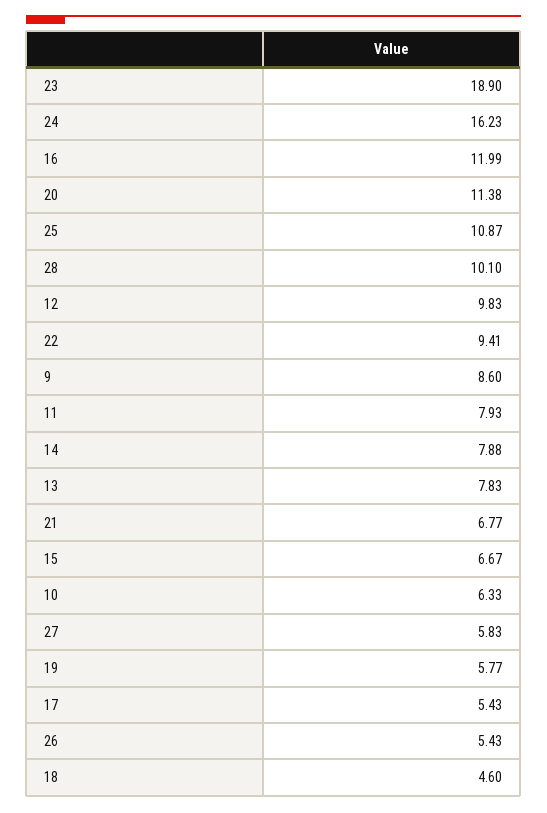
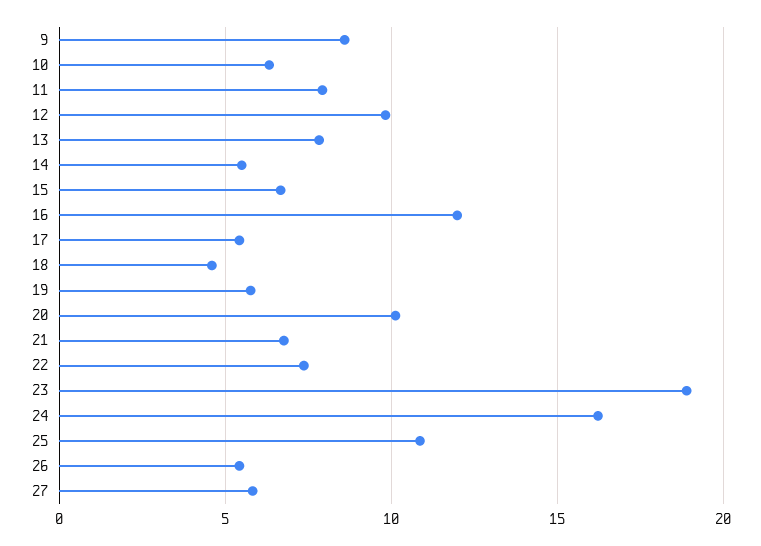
  {
    "23": 18.9,
    "24": 16.23,
    "16": 11.99,
-   "20": 11.38,
+   "20": 10,
    "25": 10.87,
-   "28": 10.1,
    "12": 9.83,
-   "22": 9.41,
+   "22": 7.5,
    "9": 8.6,
    "11": 7.93,
-   "14": 7.88,
+   "14": 5.5,
    "13": 7.83,
    "21": 6.77,
    "15": 6.67,
    "10": 6.33,
    "27": 5.83,
    "19": 5.77,
    "17": 5.43,
    "26": 5.43,
    "18": 4.6
  }

